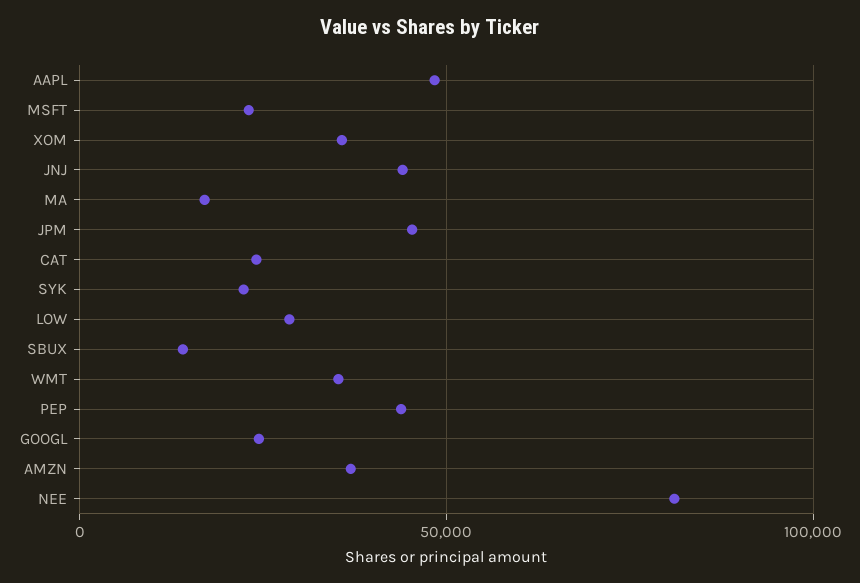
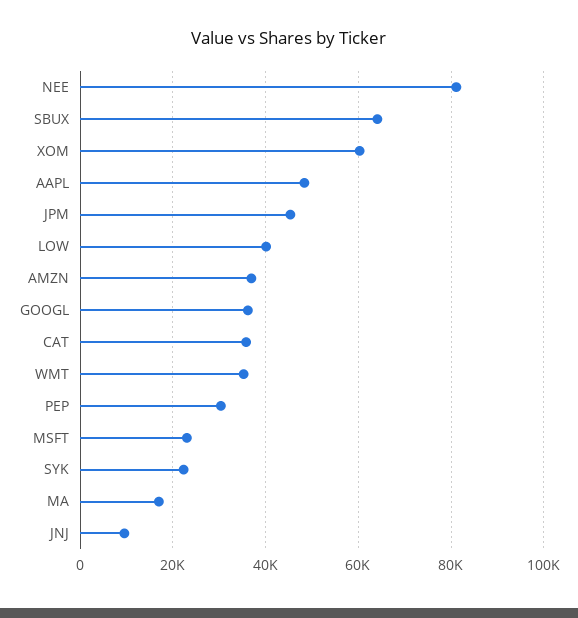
  {
    "AAPL": 48000,
    "MSFT": 24000,
-   "XOM": 35000,
+   "XOM": 60000,
-   "JNJ": 45000,
+   "JNJ": 10000,
    "MA": 16000,
    "JPM": 46000,
-   "CAT": 25000,
+   "CAT": 36000,
    "SYK": 22000,
-   "LOW": 30000,
+   "LOW": 40000,
-   "SBUX": 15000,
+   "SBUX": 64000,
    "WMT": 36000,
-   "PEP": 45000,
+   "PEP": 30000,
-   "GOOGL": 25000,
+   "GOOGL": 36000,
    "AMZN": 36000,
    "NEE": 82000
  }

